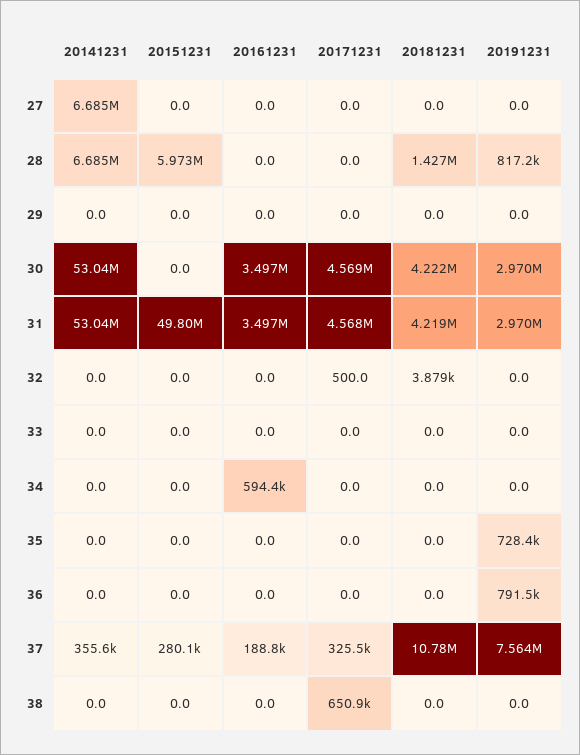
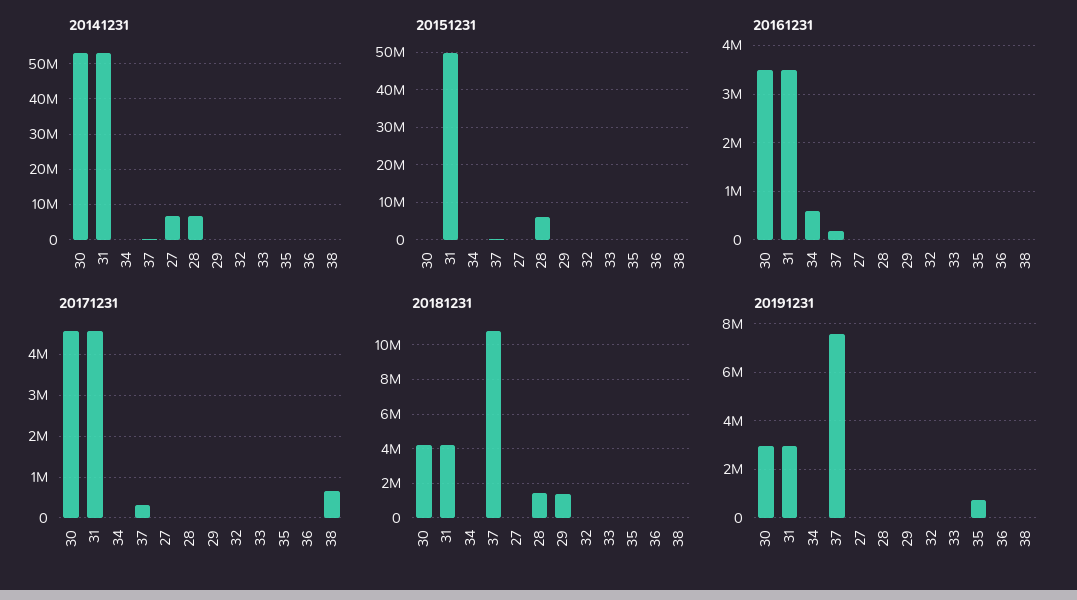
  {
    "20141231": {
      "27": 6685000,
      "28": 6685000,
      "29": 0,
      "30": 53040000,
      "31": 53040000,
      "32": 0,
      "33": 0,
      "34": 0,
      "35": 0,
      "36": 0,
      "37": 355600,
      "38": 0
    },
    "20151231": {
      "27": 0,
      "28": 5973000,
      "29": 0,
      "30": 0,
      "31": 49800000,
      "32": 0,
      "33": 0,
      "34": 0,
      "35": 0,
      "36": 0,
      "37": 280100,
      "38": 0
    },
    "20161231": {
      "27": 0,
      "28": 0,
      "29": 0,
      "30": 3497000,
      "31": 3497000,
      "32": 0,
      "33": 0,
      "34": 594400,
      "35": 0,
      "36": 0,
      "37": 188800,
      "38": 0
    },
    "20171231": {
      "27": 0,
      "28": 0,
      "29": 0,
      "30": 4569000,
      "31": 4568000,
      "32": 500,
      "33": 0,
      "34": 0,
      "35": 0,
      "36": 0,
      "37": 325500,
      "38": 650900
    },
    "20181231": {
      "27": 0,
      "28": 1427000,
-     "29": 0,
+     "29": 1500000,
      "30": 4222000,
      "31": 4219000,
      "32": 3879,
      "33": 0,
      "34": 0,
      "35": 0,
      "36": 0,
      "37": 10780000,
      "38": 0
    },
    "20191231": {
      "27": 0,
-     "28": 817200,
+     "28": 0,
      "29": 0,
      "30": 2970000,
      "31": 2970000,
      "32": 0,
      "33": 0,
      "34": 0,
      "35": 728400,
-     "36": 791500,
+     "36": 0,
      "37": 7564000,
      "38": 0
    }
  }

